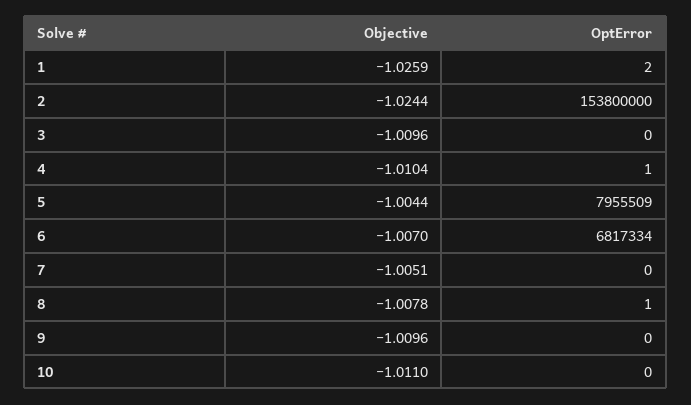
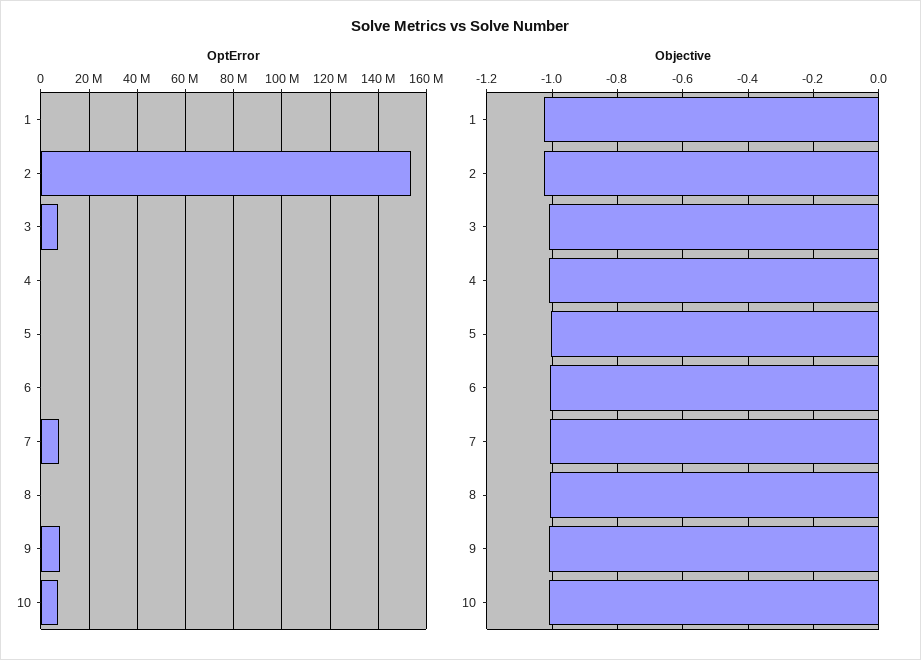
  {
    "Objective": {
      "1": -1.0259,
      "2": -1.0244,
      "3": -1.0096,
      "4": -1.0104,
      "5": -1.0044,
      "6": -1.007,
      "7": -1.0051,
      "8": -1.0078,
      "9": -1.0096,
      "10": -1.011
    },
    "OptError": {
      "1": 2,
      "2": 153800000,
-     "3": 0,
+     "3": 7500000,
      "4": 1,
-     "5": 7955509,
+     "5": 0,
-     "6": 6817334,
+     "6": 0,
-     "7": 0,
+     "7": 7500000,
      "8": 1,
-     "9": 0,
+     "9": 7500000,
-     "10": 0
+     "10": 7500000
    }
  }

